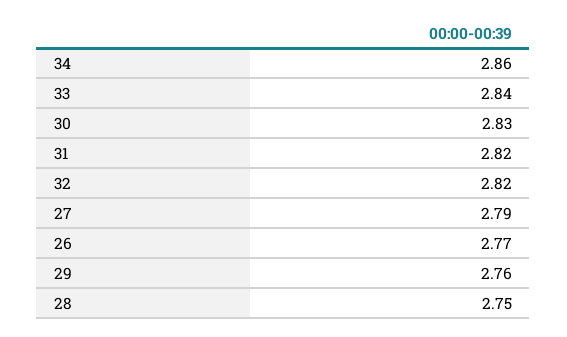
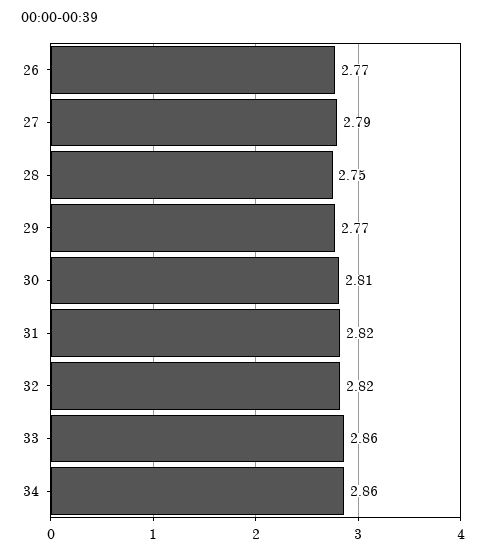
  {
    "34": 2.86,
-   "33": 2.84,
+   "33": 2.86,
-   "30": 2.83,
+   "30": 2.81,
    "31": 2.82,
    "32": 2.82,
    "27": 2.79,
    "26": 2.77,
-   "29": 2.76,
+   "29": 2.77,
    "28": 2.75
  }

